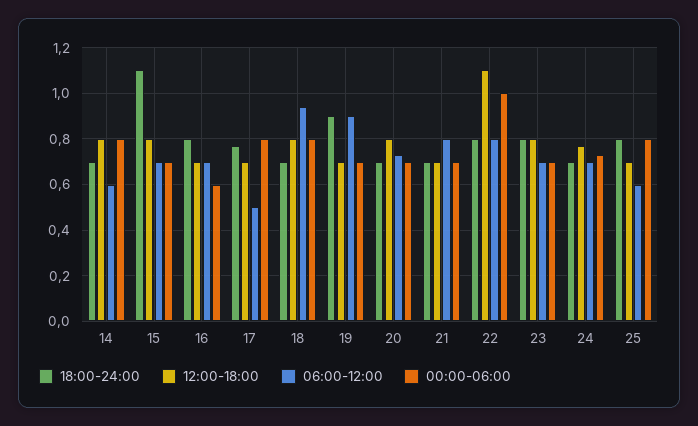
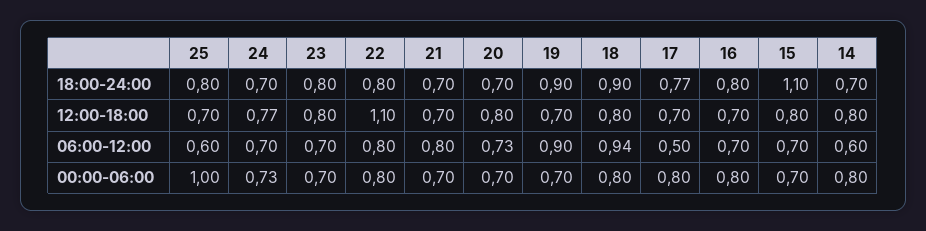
  {
    "18:00-24:00": {
      "14": 0.7,
      "15": 1.1,
      "16": 0.8,
      "17": 0.77,
-     "18": 0.7,
+     "18": 0.9,
      "19": 0.9,
      "20": 0.7,
      "21": 0.7,
      "22": 0.8,
      "23": 0.8,
      "24": 0.7,
      "25": 0.8
    },
    "12:00-18:00": {
      "14": 0.8,
      "15": 0.8,
      "16": 0.7,
      "17": 0.7,
      "18": 0.8,
      "19": 0.7,
      "20": 0.8,
      "21": 0.7,
      "22": 1.1,
      "23": 0.8,
      "24": 0.77,
      "25": 0.7
    },
    "06:00-12:00": {
      "14": 0.6,
      "15": 0.7,
      "16": 0.7,
      "17": 0.5,
      "18": 0.94,
      "19": 0.9,
      "20": 0.73,
      "21": 0.8,
      "22": 0.8,
      "23": 0.7,
      "24": 0.7,
      "25": 0.6
    },
    "00:00-06:00": {
      "14": 0.8,
      "15": 0.7,
-     "16": 0.6,
+     "16": 0.8,
      "17": 0.8,
      "18": 0.8,
      "19": 0.7,
      "20": 0.7,
      "21": 0.7,
-     "22": 1,
+     "22": 0.8,
      "23": 0.7,
      "24": 0.73,
-     "25": 0.8
+     "25": 1
    }
  }

